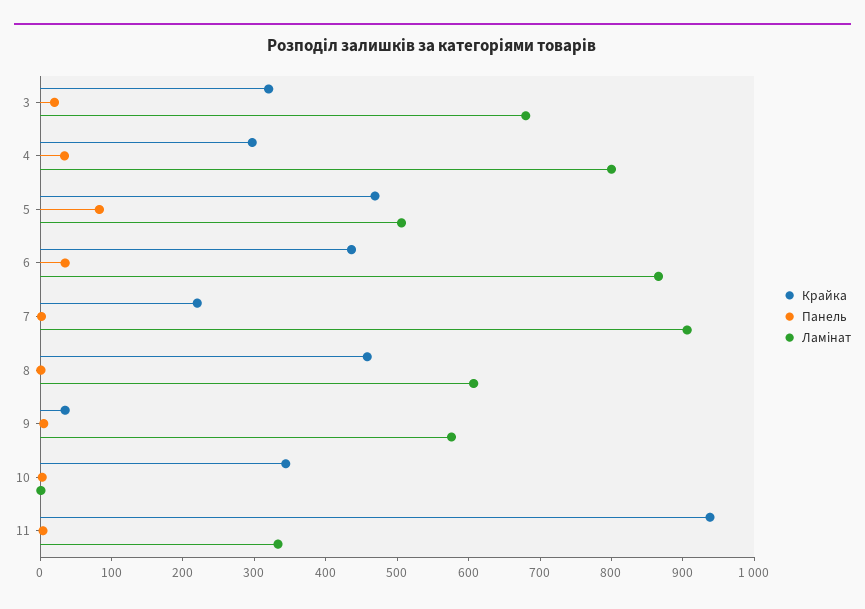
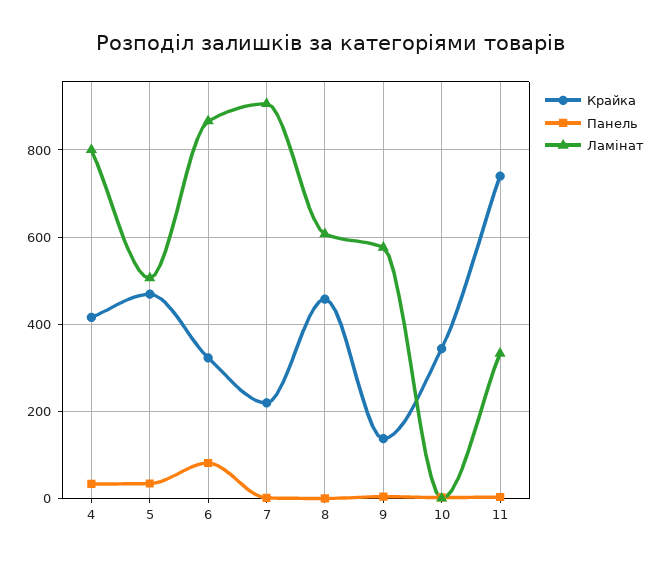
  {
    "Крайка": {
-     "3": 320,
-     "4": 300,
+     "4": 420,
      "5": 460,
-     "6": 440,
+     "6": 320,
      "7": 220,
      "8": 460,
-     "9": 40,
+     "9": 140,
      "10": 340,
-     "11": 940
+     "11": 740
    },
    "Панель": {
-     "3": 20,
      "4": 40,
-     "5": 80,
+     "5": 40,
-     "6": 40,
+     "6": 80,
      "7": 0,
      "8": 0,
      "9": 0,
      "10": 0,
      "11": 0
    },
    "Ламінат": {
-     "3": 680,
      "4": 800,
      "5": 500,
      "6": 860,
      "7": 900,
      "8": 600,
      "9": 580,
      "10": 0,
      "11": 340
    }
  }

